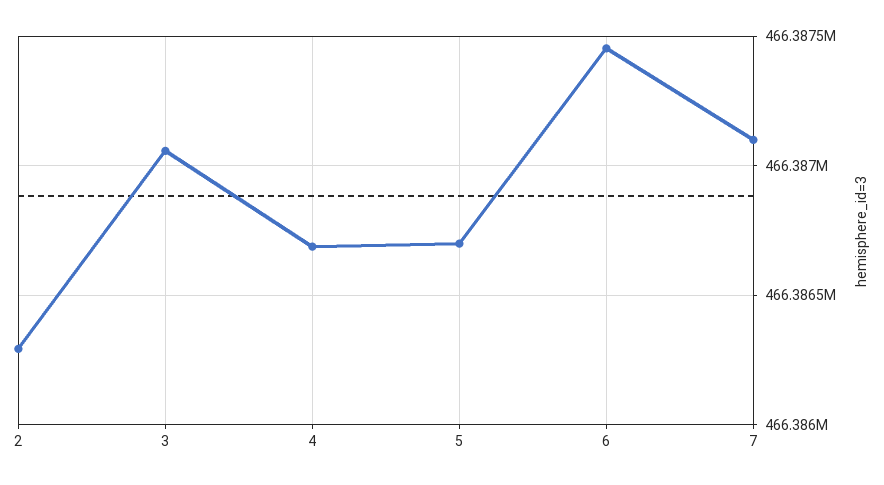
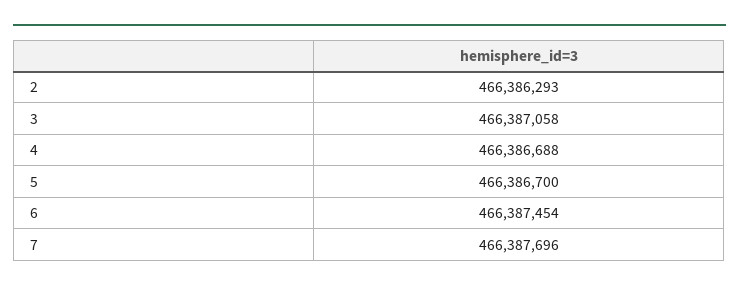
  {
    "2": 466386293,
    "3": 466387058,
    "4": 466386688,
    "5": 466386700,
    "6": 466387454,
-   "7": 466387100
+   "7": 466387696
  }

